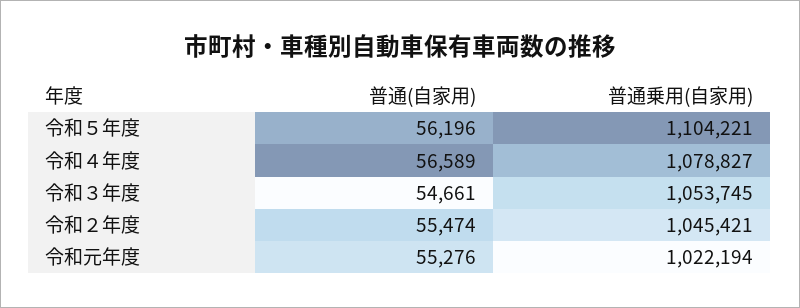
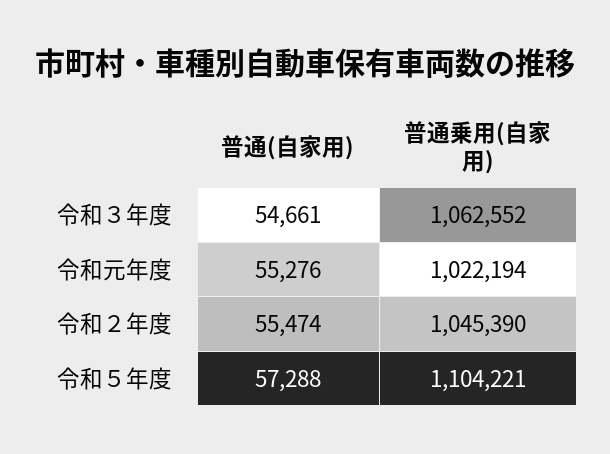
  {
    "普通(自家用)": {
-     "令和５年度": 56196,
+     "令和５年度": 57288,
-     "令和４年度": 56589,
      "令和３年度": 54661,
      "令和２年度": 55474,
      "令和元年度": 55276
    },
    "普通乗用(自家用)": {
      "令和５年度": 1104221,
-     "令和４年度": 1078827,
-     "令和３年度": 1053745,
+     "令和３年度": 1062552,
-     "令和２年度": 1045421,
+     "令和２年度": 1045390,
      "令和元年度": 1022194
    }
  }

